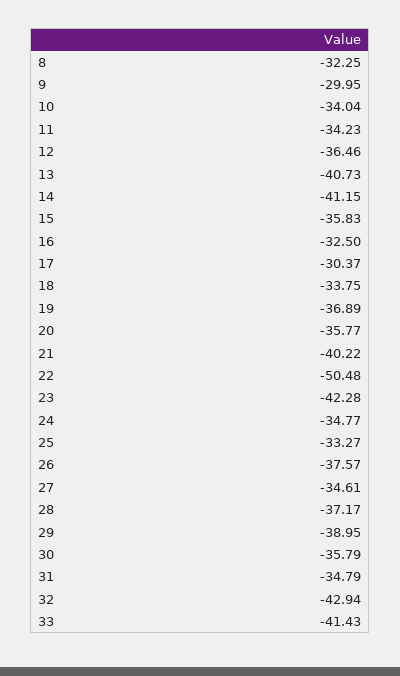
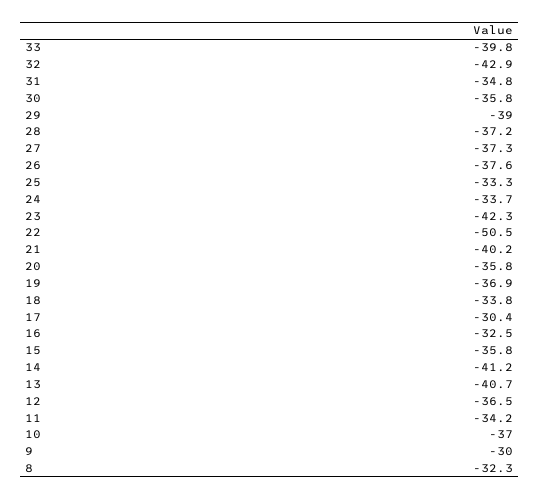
  {
    "8": -32.25,
    "9": -29.95,
-   "10": -34.04,
+   "10": -37,
    "11": -34.23,
    "12": -36.46,
    "13": -40.73,
    "14": -41.15,
    "15": -35.83,
    "16": -32.5,
    "17": -30.37,
    "18": -33.75,
    "19": -36.89,
    "20": -35.77,
    "21": -40.22,
    "22": -50.48,
    "23": -42.28,
-   "24": -34.77,
+   "24": -33.7,
    "25": -33.27,
    "26": -37.57,
-   "27": -34.61,
+   "27": -37.3,
    "28": -37.17,
    "29": -38.95,
    "30": -35.79,
    "31": -34.79,
    "32": -42.94,
-   "33": -41.43
+   "33": -39.8
  }

